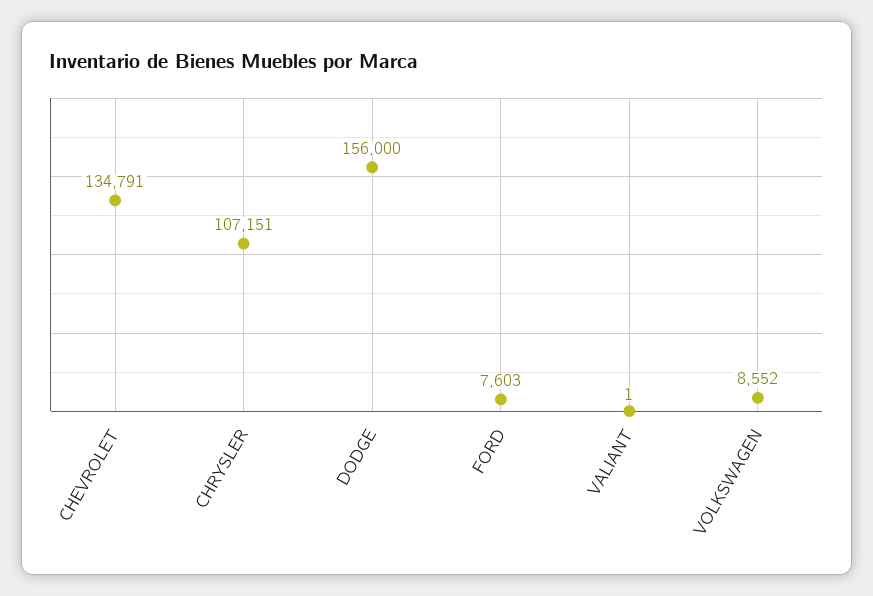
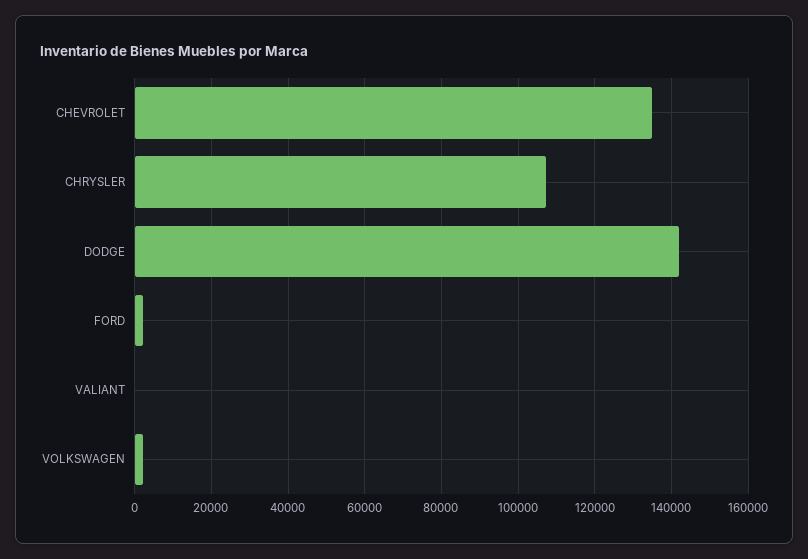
  {
    "CHEVROLET": 134791,
    "CHRYSLER": 107151,
-   "DODGE": 156000,
+   "DODGE": 142000,
-   "FORD": 7603,
+   "FORD": 2000,
    "VALIANT": 1,
-   "VOLKSWAGEN": 8552
+   "VOLKSWAGEN": 2000
  }

